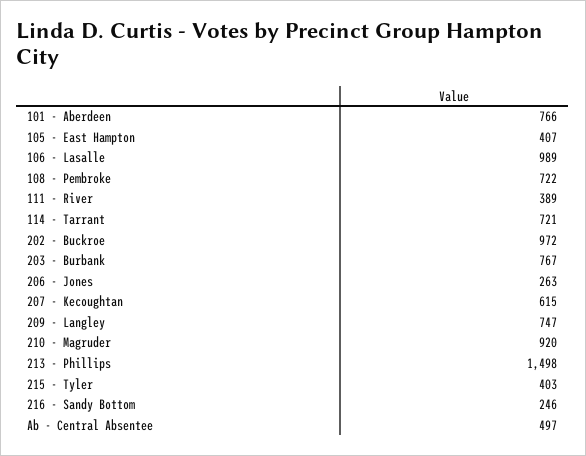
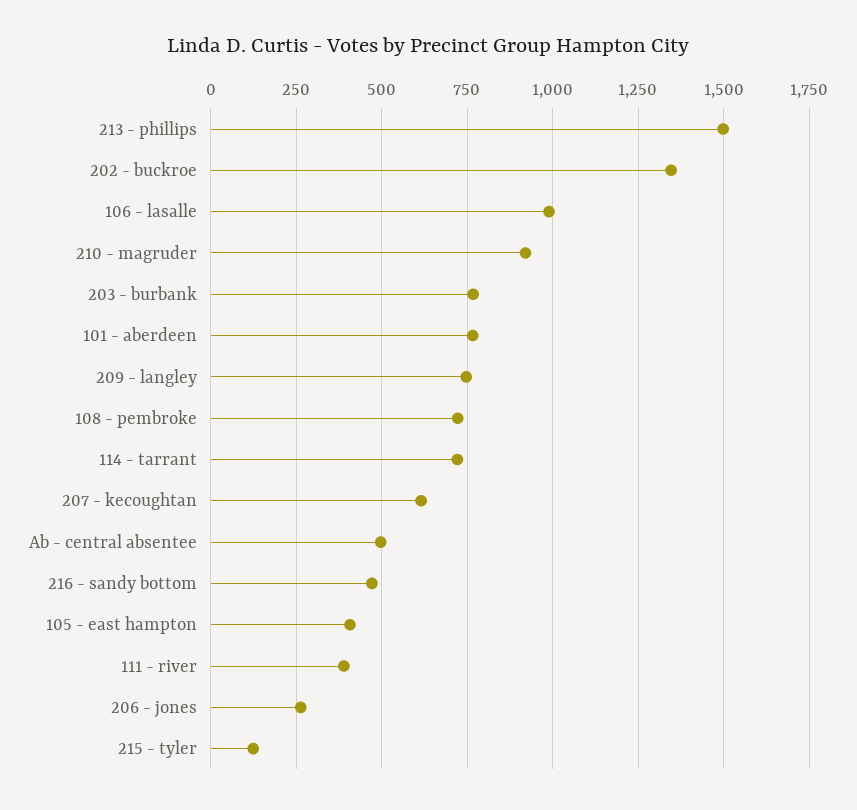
  {
    "101 - Aberdeen": 766,
    "105 - East Hampton": 407,
    "106 - Lasalle": 989,
    "108 - Pembroke": 722,
    "111 - River": 389,
    "114 - Tarrant": 721,
-   "202 - Buckroe": 972,
+   "202 - Buckroe": 1350,
    "203 - Burbank": 767,
    "206 - Jones": 263,
    "207 - Kecoughtan": 615,
    "209 - Langley": 747,
    "210 - Magruder": 920,
    "213 - Phillips": 1498,
-   "215 - Tyler": 403,
+   "215 - Tyler": 125,
-   "216 - Sandy Bottom": 246,
+   "216 - Sandy Bottom": 475,
    "Ab - Central Absentee": 497
  }

